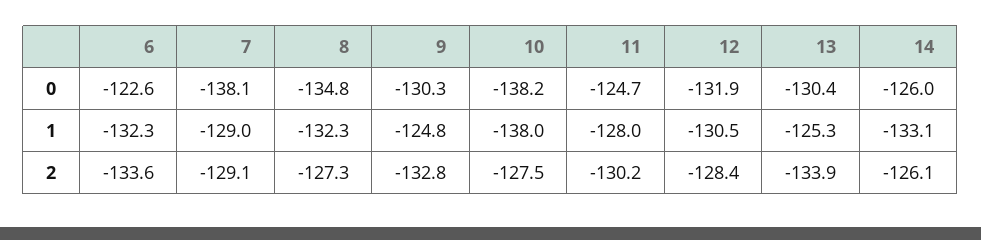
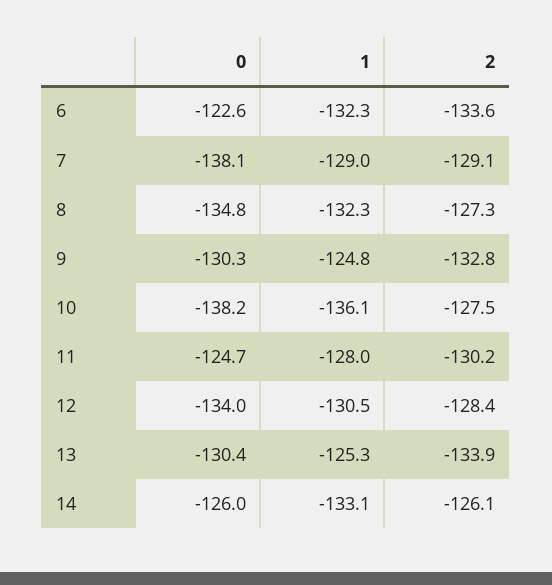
  {
    "6": {
      "0": -122.6,
      "1": -132.3,
      "2": -133.6
    },
    "7": {
      "0": -138.1,
      "1": -129,
      "2": -129.1
    },
    "8": {
      "0": -134.8,
      "1": -132.3,
      "2": -127.3
    },
    "9": {
      "0": -130.3,
      "1": -124.8,
      "2": -132.8
    },
    "10": {
      "0": -138.2,
-     "1": -138,
+     "1": -136.1,
      "2": -127.5
    },
    "11": {
      "0": -124.7,
      "1": -128,
      "2": -130.2
    },
    "12": {
-     "0": -131.9,
+     "0": -134,
      "1": -130.5,
      "2": -128.4
    },
    "13": {
      "0": -130.4,
      "1": -125.3,
      "2": -133.9
    },
    "14": {
      "0": -126,
      "1": -133.1,
      "2": -126.1
    }
  }

